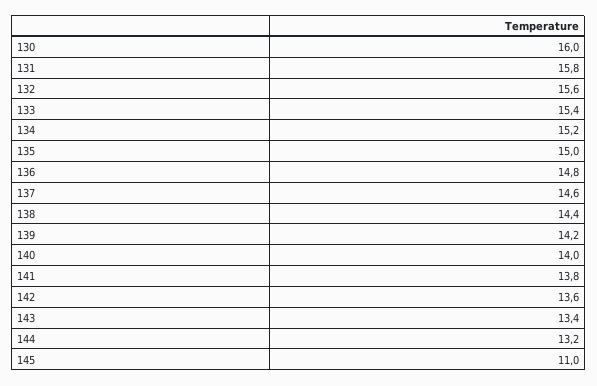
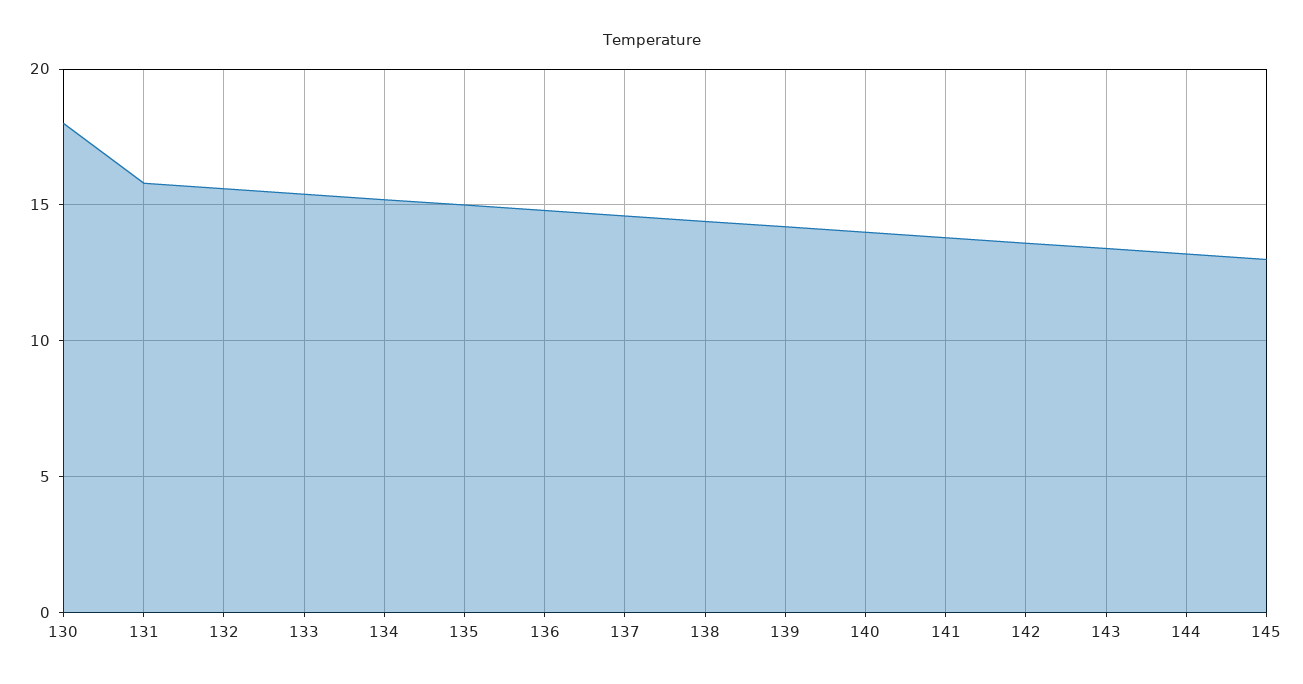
  {
-   "130": 16,
+   "130": 18,
    "131": 15.8,
    "132": 15.6,
    "133": 15.4,
    "134": 15.2,
    "135": 15,
    "136": 14.8,
    "137": 14.6,
    "138": 14.4,
    "139": 14.2,
    "140": 14,
    "141": 13.8,
    "142": 13.6,
    "143": 13.4,
    "144": 13.2,
-   "145": 11
+   "145": 13
  }

